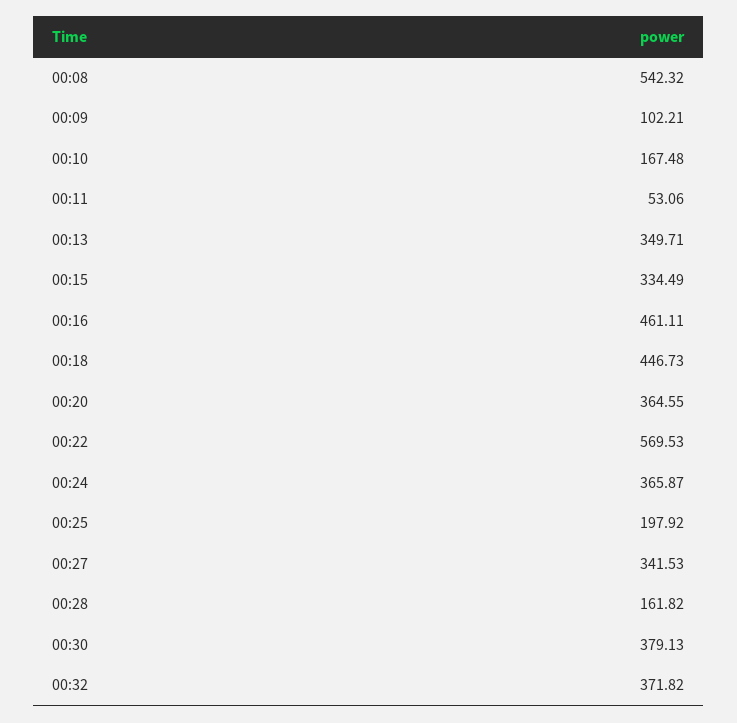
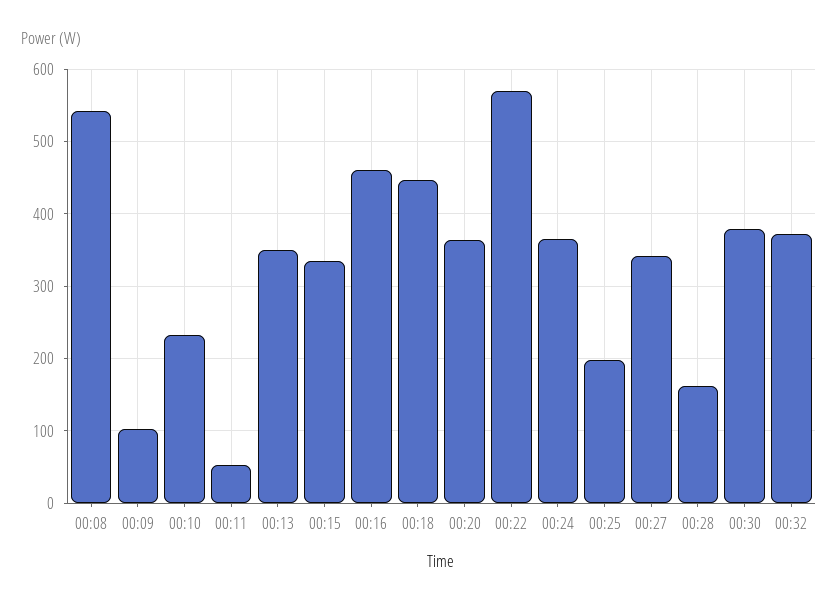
  {
    "00:08": 542.32,
    "00:09": 102.21,
-   "00:10": 167.48,
+   "00:10": 230,
    "00:11": 53.06,
    "00:13": 349.71,
    "00:15": 334.49,
    "00:16": 461.11,
    "00:18": 446.73,
    "00:20": 364.55,
    "00:22": 569.53,
    "00:24": 365.87,
    "00:25": 197.92,
    "00:27": 341.53,
    "00:28": 161.82,
    "00:30": 379.13,
    "00:32": 371.82
  }

